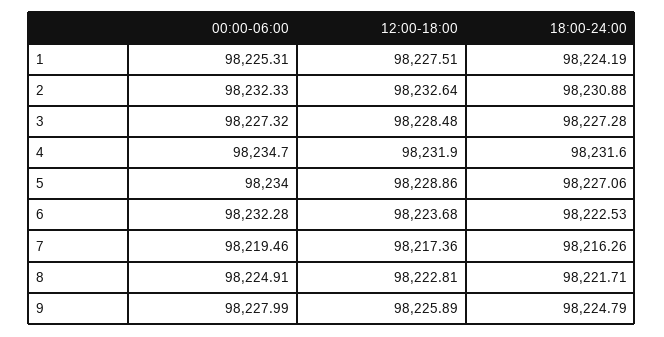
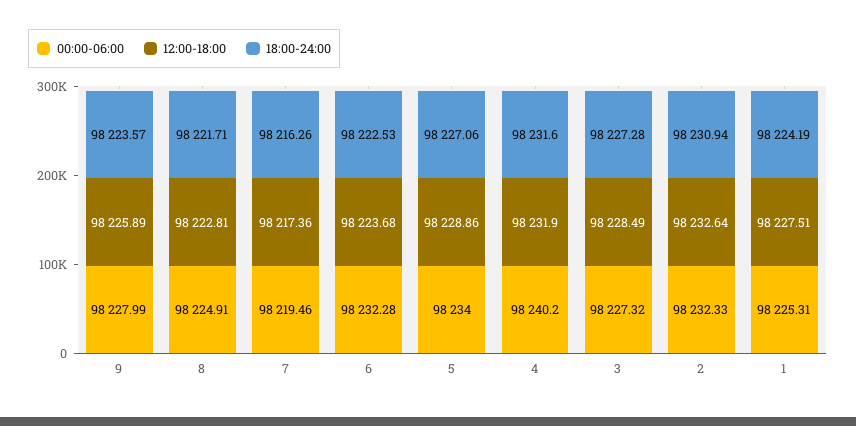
  {
    "00:00-06:00": {
      "1": 98225.31,
      "2": 98232.33,
      "3": 98227.32,
-     "4": 98234.7,
+     "4": 98240.2,
      "5": 98234,
      "6": 98232.28,
      "7": 98219.46,
      "8": 98224.91,
      "9": 98227.99
    },
    "12:00-18:00": {
      "1": 98227.51,
      "2": 98232.64,
-     "3": 98228.48,
+     "3": 98228.49,
      "4": 98231.9,
      "5": 98228.86,
      "6": 98223.68,
      "7": 98217.36,
      "8": 98222.81,
      "9": 98225.89
    },
    "18:00-24:00": {
      "1": 98224.19,
-     "2": 98230.88,
+     "2": 98230.94,
      "3": 98227.28,
      "4": 98231.6,
      "5": 98227.06,
      "6": 98222.53,
      "7": 98216.26,
      "8": 98221.71,
-     "9": 98224.79
+     "9": 98223.57
    }
  }

